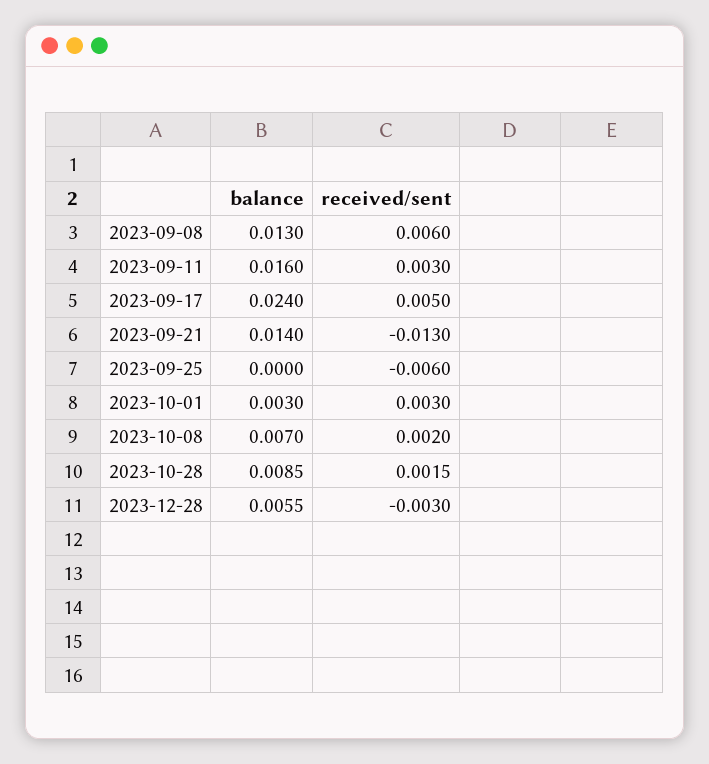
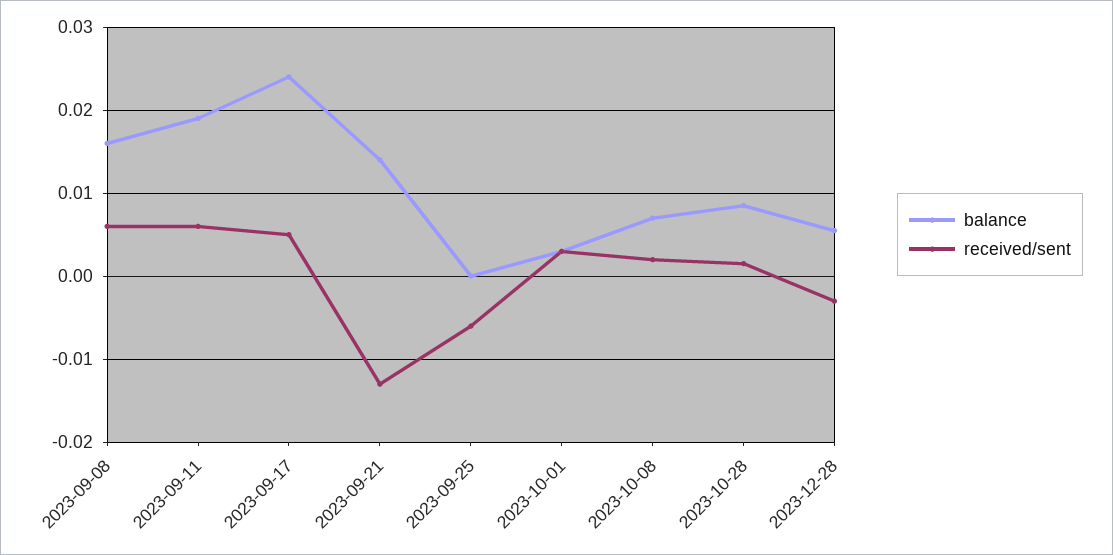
  {
    "balance": {
-     "2023-09-08": 0.013,
+     "2023-09-08": 0.016,
-     "2023-09-11": 0.016,
+     "2023-09-11": 0.019,
      "2023-09-17": 0.024,
      "2023-09-21": 0.014,
      "2023-09-25": 0,
      "2023-10-01": 0.003,
      "2023-10-08": 0.007,
      "2023-10-28": 0.0085,
      "2023-12-28": 0.0055
    },
    "received/sent": {
      "2023-09-08": 0.006,
-     "2023-09-11": 0.003,
+     "2023-09-11": 0.006,
      "2023-09-17": 0.005,
      "2023-09-21": -0.013,
      "2023-09-25": -0.006,
      "2023-10-01": 0.003,
      "2023-10-08": 0.002,
      "2023-10-28": 0.0015,
      "2023-12-28": -0.003
    }
  }

